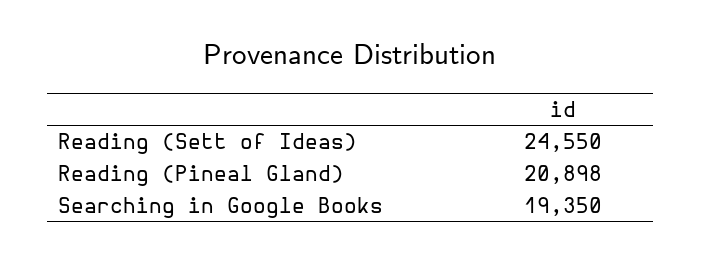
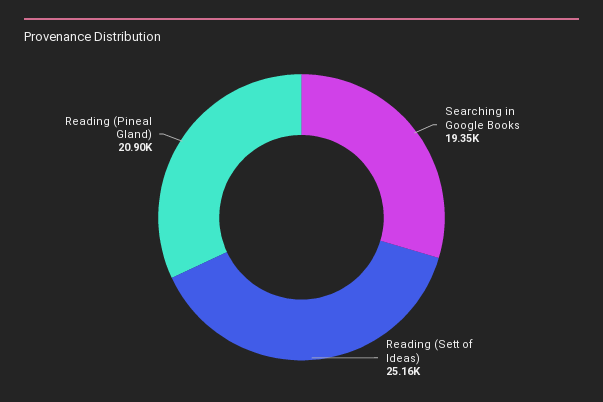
  {
-   "Reading (Sett of Ideas)": 24550,
+   "Reading (Sett of Ideas)": 25160,
    "Reading (Pineal Gland)": 20898,
    "Searching in Google Books": 19350
  }

